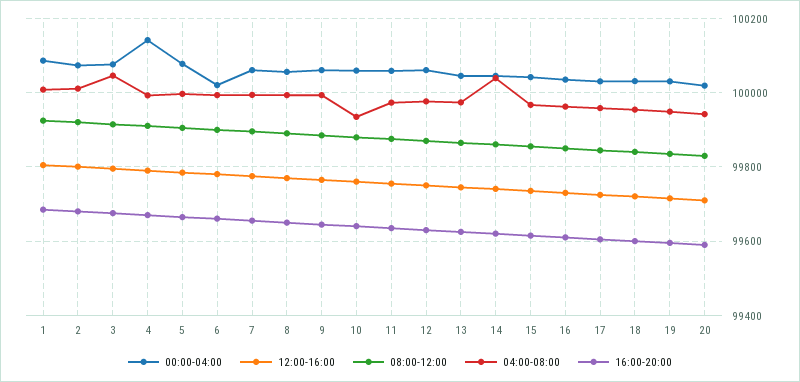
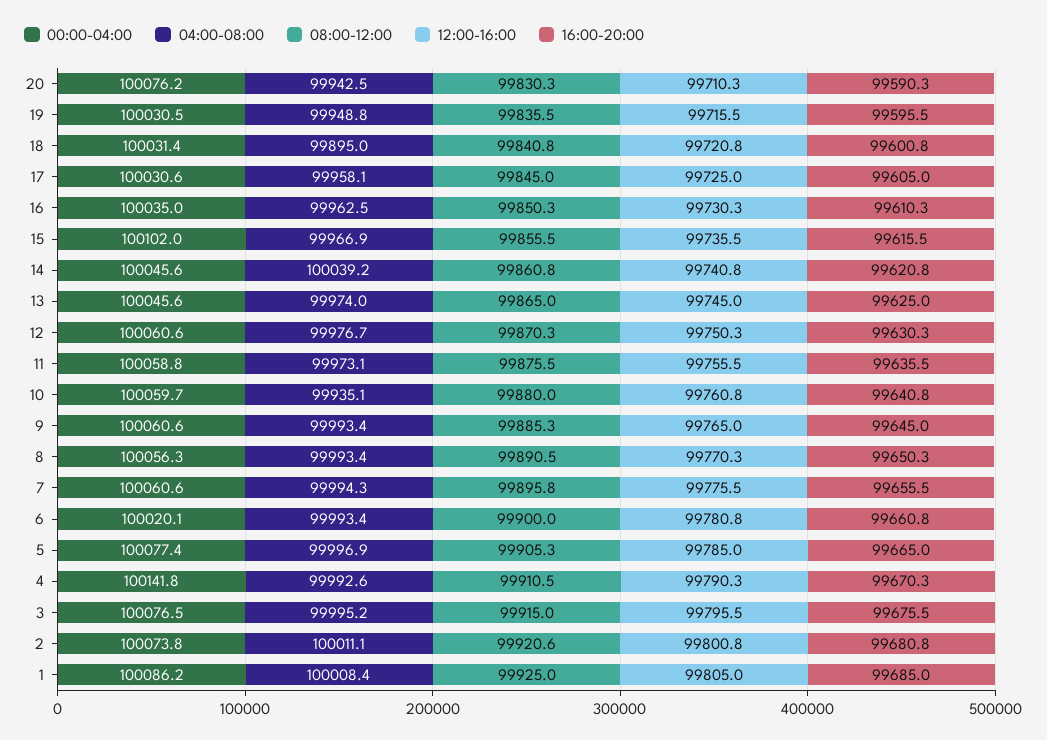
  {
    "00:00-04:00": {
      "1": 100086.2,
      "2": 100073.8,
      "3": 100076.5,
      "4": 100141.8,
      "5": 100077.4,
      "6": 100020.1,
      "7": 100060.6,
      "8": 100056.3,
      "9": 100060.6,
      "10": 100059.7,
      "11": 100058.8,
      "12": 100060.6,
      "13": 100045.6,
      "14": 100045.6,
-     "15": 100040,
+     "15": 100102,
      "16": 100035,
      "17": 100030.6,
      "18": 100031.4,
      "19": 100030.5,
-     "20": 100020
+     "20": 100076.2
    },
    "12:00-16:00": {
      "1": 99805,
      "2": 99800.8,
      "3": 99795.5,
      "4": 99790.3,
      "5": 99785,
      "6": 99780.8,
      "7": 99775.5,
      "8": 99770.3,
      "9": 99765,
      "10": 99760.8,
      "11": 99755.5,
      "12": 99750.3,
      "13": 99745,
      "14": 99740.8,
      "15": 99735.5,
      "16": 99730.3,
      "17": 99725,
      "18": 99720.8,
      "19": 99715.5,
      "20": 99710.3
    },
    "08:00-12:00": {
      "1": 99925,
      "2": 99920.6,
      "3": 99915,
      "4": 99910.5,
      "5": 99905.3,
      "6": 99900,
      "7": 99895.8,
      "8": 99890.5,
      "9": 99885.3,
      "10": 99880,
      "11": 99875.5,
      "12": 99870.3,
      "13": 99865,
      "14": 99860.8,
      "15": 99855.5,
      "16": 99850.3,
      "17": 99845,
      "18": 99840.8,
      "19": 99835.5,
      "20": 99830.3
    },
    "04:00-08:00": {
      "1": 100008.4,
      "2": 100011.1,
-     "3": 100040,
+     "3": 99995.2,
      "4": 99992.6,
      "5": 99996.9,
      "6": 99993.4,
      "7": 99994.3,
      "8": 99993.4,
      "9": 99993.4,
      "10": 99935.1,
      "11": 99973.1,
      "12": 99976.7,
      "13": 99974,
      "14": 100039.2,
      "15": 99966.9,
      "16": 99962.5,
      "17": 99958.1,
-     "18": 99960,
+     "18": 99895,
      "19": 99948.8,
      "20": 99942.5
    },
    "16:00-20:00": {
      "1": 99685,
      "2": 99680.8,
      "3": 99675.5,
      "4": 99670.3,
      "5": 99665,
      "6": 99660.8,
      "7": 99655.5,
      "8": 99650.3,
      "9": 99645,
      "10": 99640.8,
      "11": 99635.5,
      "12": 99630.3,
      "13": 99625,
      "14": 99620.8,
      "15": 99615.5,
      "16": 99610.3,
      "17": 99605,
      "18": 99600.8,
      "19": 99595.5,
      "20": 99590.3
    }
  }

